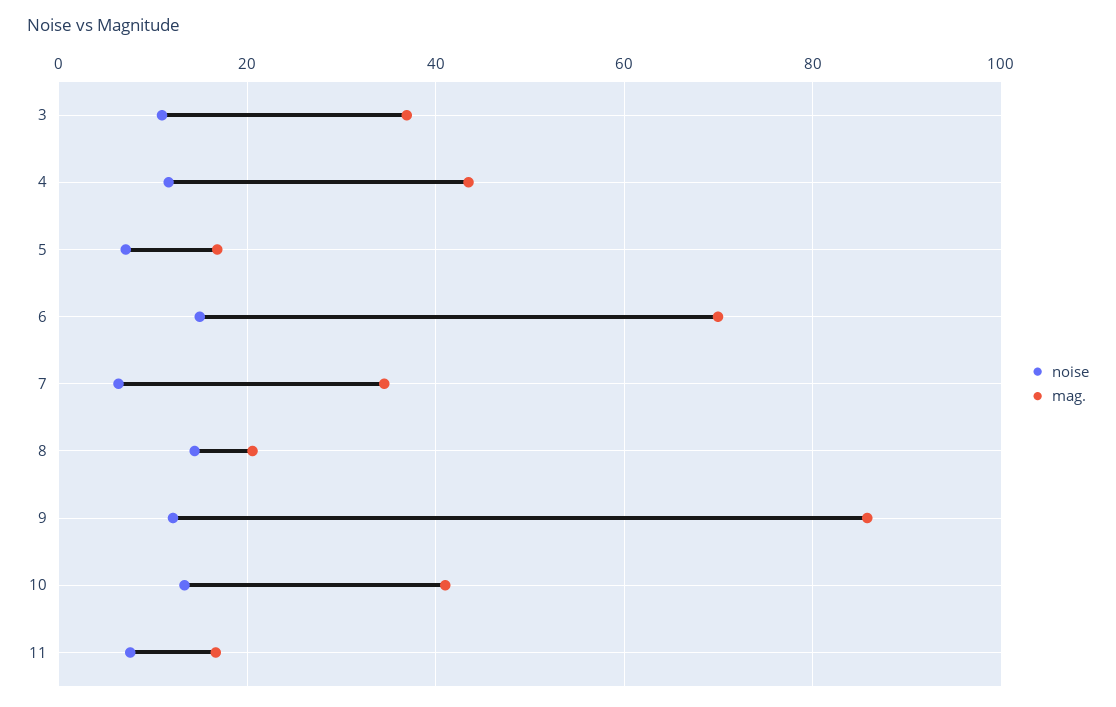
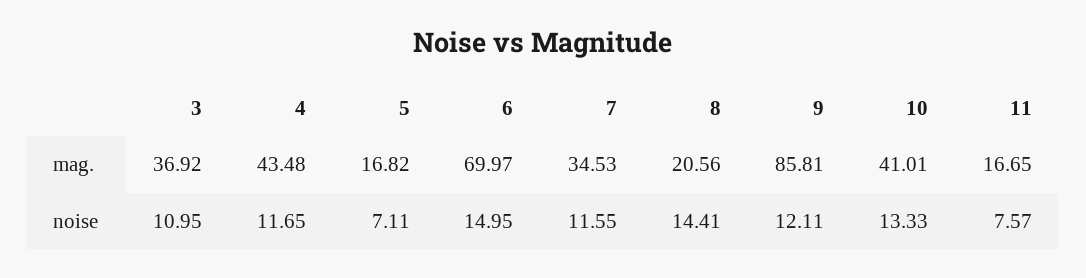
  {
    "noise": {
      "3": 10.95,
      "4": 11.65,
      "5": 7.11,
      "6": 14.95,
-     "7": 6,
+     "7": 11.55,
      "8": 14.41,
      "9": 12.11,
      "10": 13.33,
      "11": 7.57
    },
    "mag.": {
      "3": 36.92,
      "4": 43.48,
      "5": 16.82,
      "6": 69.97,
      "7": 34.53,
      "8": 20.56,
      "9": 85.81,
      "10": 41.01,
      "11": 16.65
    }
  }

